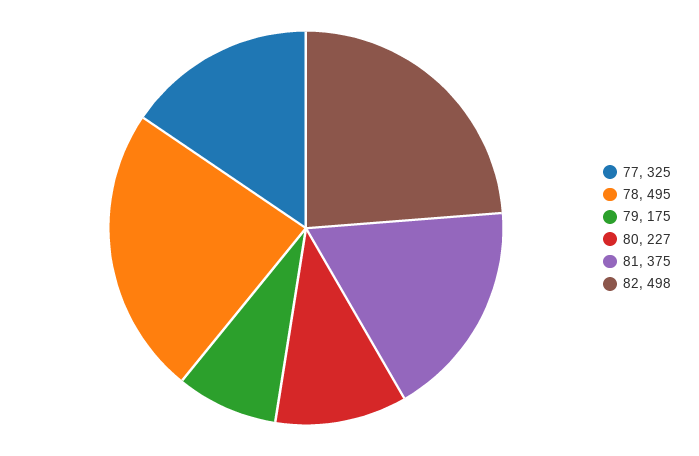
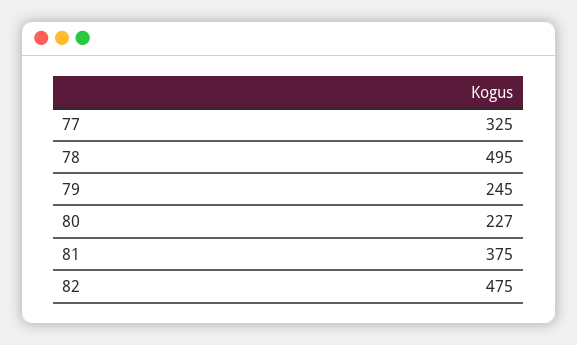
  {
    "77": 325,
    "78": 495,
-   "79": 175,
+   "79": 245,
    "80": 227,
    "81": 375,
-   "82": 498
+   "82": 475
  }

